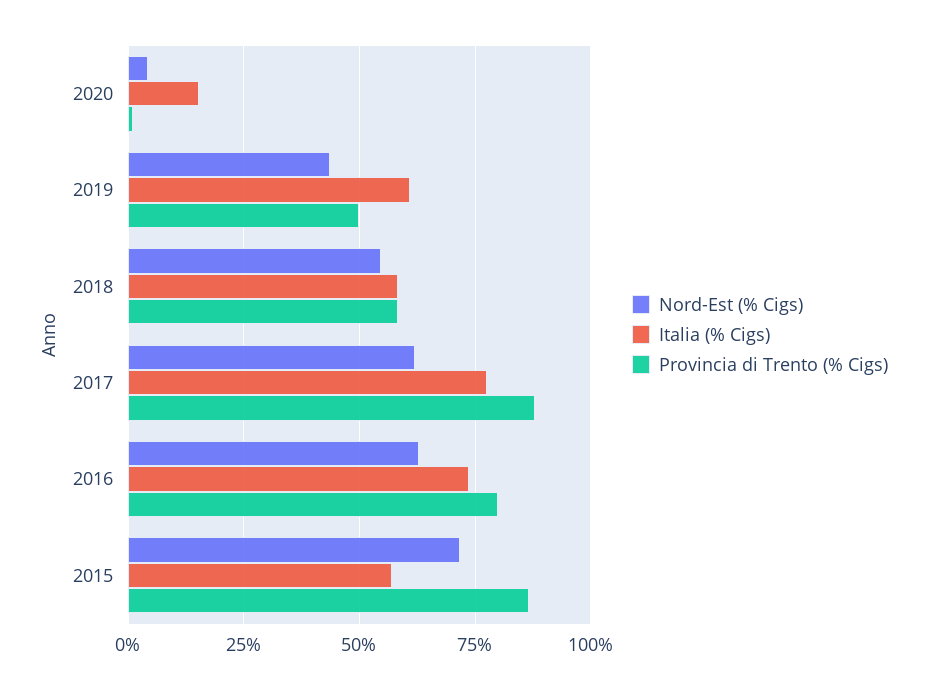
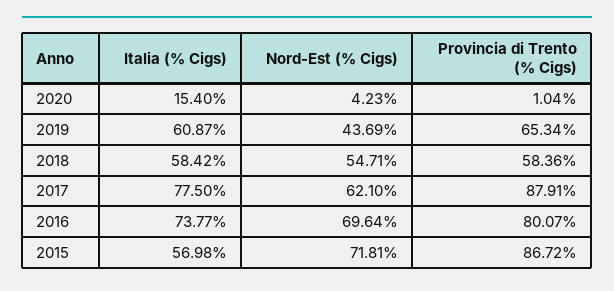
  {
    "Nord-Est (% Cigs)": {
      "2020": 4.23,
      "2019": 43.69,
      "2018": 54.71,
      "2017": 62.1,
-     "2016": 62.5,
+     "2016": 69.64,
      "2015": 71.81
    },
    "Italia (% Cigs)": {
      "2020": 15.4,
      "2019": 60.87,
      "2018": 58.42,
      "2017": 77.5,
      "2016": 73.77,
      "2015": 56.98
    },
    "Provincia di Trento (% Cigs)": {
      "2020": 1.04,
-     "2019": 50,
+     "2019": 65.34,
      "2018": 58.36,
      "2017": 87.91,
      "2016": 80.07,
      "2015": 86.72
    }
  }

